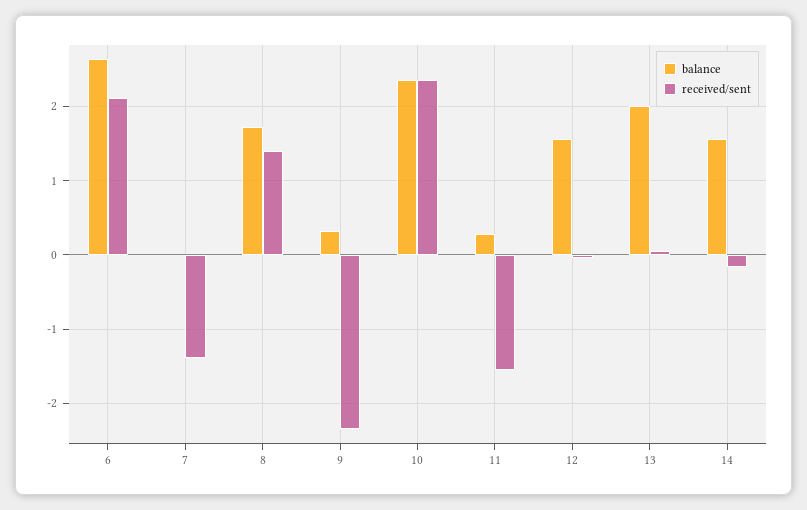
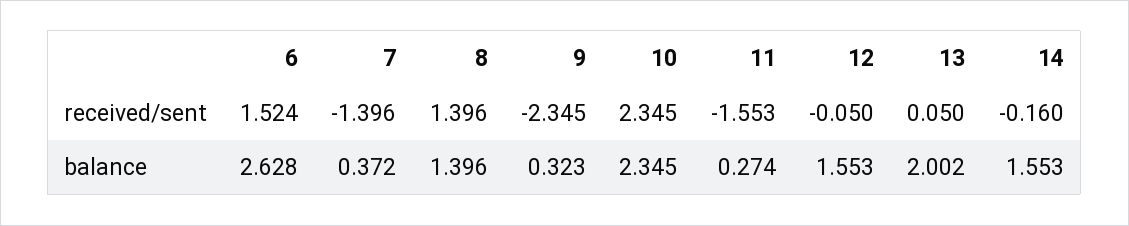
  {
    "balance": {
      "6": 2.628,
-     "7": 0,
+     "7": 0.372,
-     "8": 1.7,
+     "8": 1.396,
      "9": 0.323,
      "10": 2.345,
      "11": 0.274,
      "12": 1.553,
      "13": 2.002,
      "14": 1.553
    },
    "received/sent": {
-     "6": 2.1,
+     "6": 1.524,
      "7": -1.396,
      "8": 1.396,
      "9": -2.345,
      "10": 2.345,
      "11": -1.553,
      "12": -0.05,
      "13": 0.05,
      "14": -0.16
    }
  }

